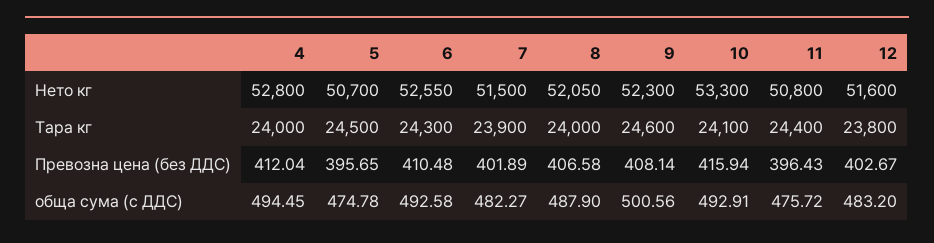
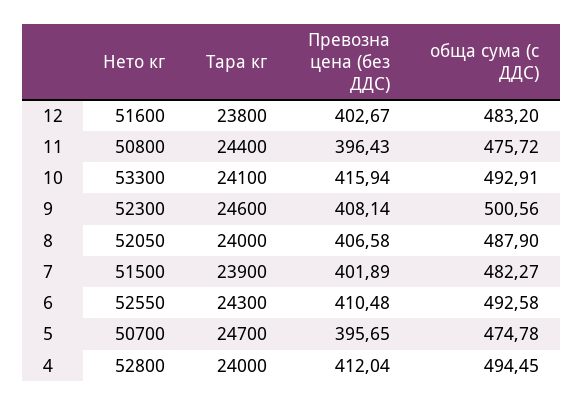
  {
    "4": {
      "Нето кг": 52800,
      "Тара кг": 24000,
      "Превозна цена (без ДДС)": 412.04,
      "обща сума (с ДДС)": 494.45
    },
    "5": {
      "Нето кг": 50700,
-     "Тара кг": 24500,
+     "Тара кг": 24700,
      "Превозна цена (без ДДС)": 395.65,
      "обща сума (с ДДС)": 474.78
    },
    "6": {
      "Нето кг": 52550,
      "Тара кг": 24300,
      "Превозна цена (без ДДС)": 410.48,
      "обща сума (с ДДС)": 492.58
    },
    "7": {
      "Нето кг": 51500,
      "Тара кг": 23900,
      "Превозна цена (без ДДС)": 401.89,
      "обща сума (с ДДС)": 482.27
    },
    "8": {
      "Нето кг": 52050,
      "Тара кг": 24000,
      "Превозна цена (без ДДС)": 406.58,
      "обща сума (с ДДС)": 487.9
    },
    "9": {
      "Нето кг": 52300,
      "Тара кг": 24600,
      "Превозна цена (без ДДС)": 408.14,
      "обща сума (с ДДС)": 500.56
    },
    "10": {
      "Нето кг": 53300,
      "Тара кг": 24100,
      "Превозна цена (без ДДС)": 415.94,
      "обща сума (с ДДС)": 492.91
    },
    "11": {
      "Нето кг": 50800,
      "Тара кг": 24400,
      "Превозна цена (без ДДС)": 396.43,
      "обща сума (с ДДС)": 475.72
    },
    "12": {
      "Нето кг": 51600,
      "Тара кг": 23800,
      "Превозна цена (без ДДС)": 402.67,
      "обща сума (с ДДС)": 483.2
    }
  }

